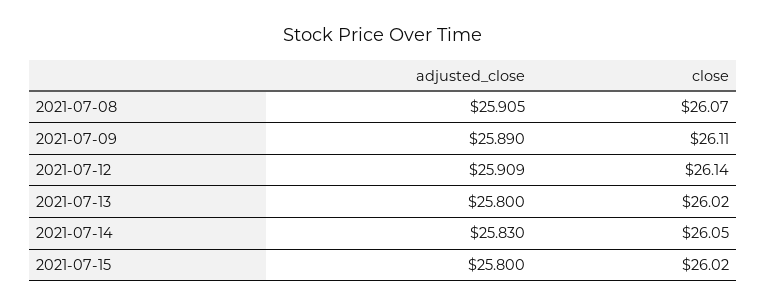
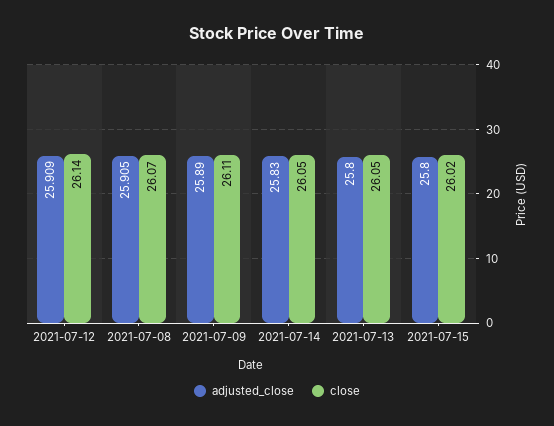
  {
    "adjusted_close": {
      "2021-07-08": 25.905,
      "2021-07-09": 25.89,
      "2021-07-12": 25.909,
      "2021-07-13": 25.8,
      "2021-07-14": 25.83,
      "2021-07-15": 25.8
    },
    "close": {
      "2021-07-08": 26.07,
      "2021-07-09": 26.11,
      "2021-07-12": 26.14,
-     "2021-07-13": 26.02,
+     "2021-07-13": 26.05,
      "2021-07-14": 26.05,
      "2021-07-15": 26.02
    }
  }

